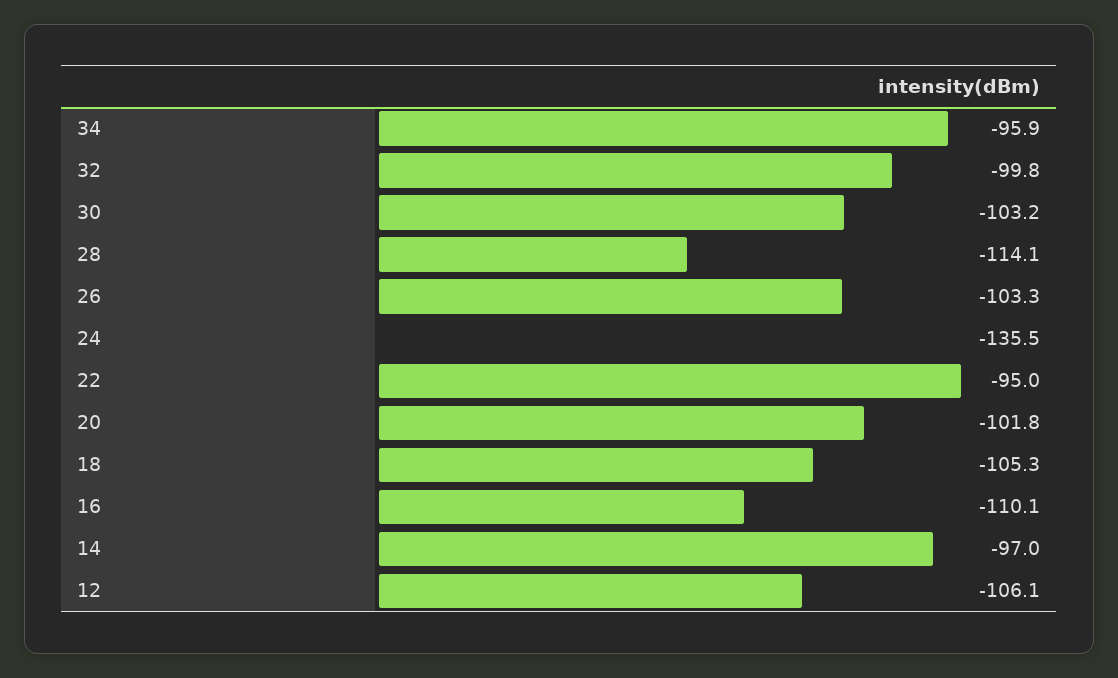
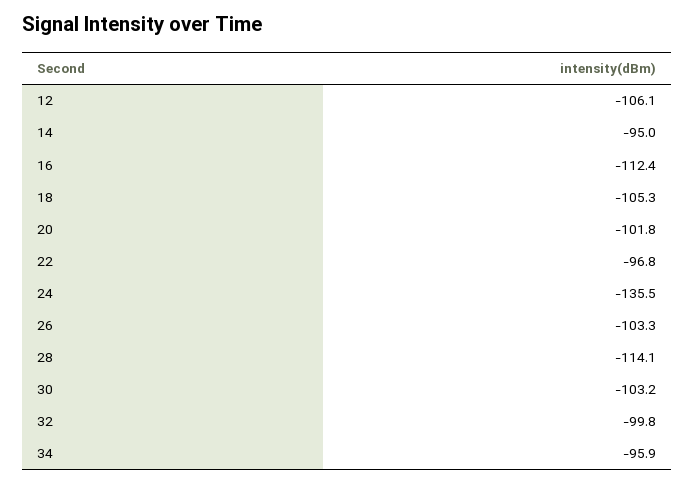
  {
    "34": -95.9,
    "32": -99.8,
    "30": -103.2,
    "28": -114.1,
    "26": -103.3,
    "24": -135.5,
-   "22": -95,
+   "22": -96.8,
    "20": -101.8,
    "18": -105.3,
-   "16": -110.1,
+   "16": -112.4,
-   "14": -97,
+   "14": -95,
    "12": -106.1
  }

